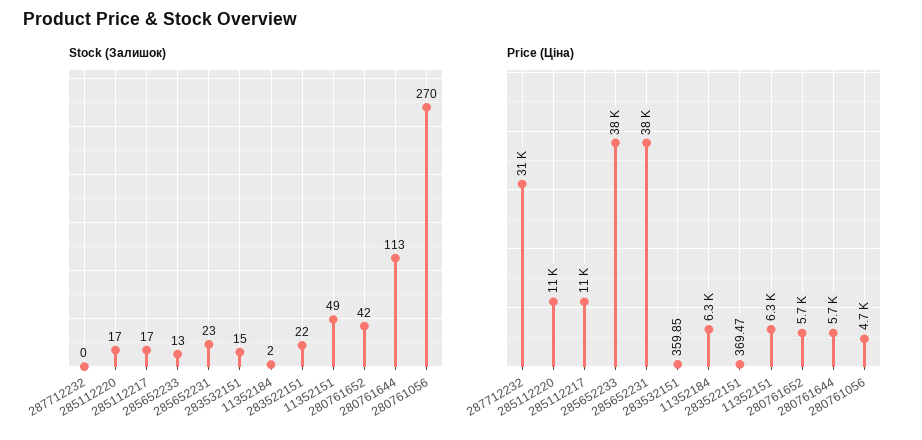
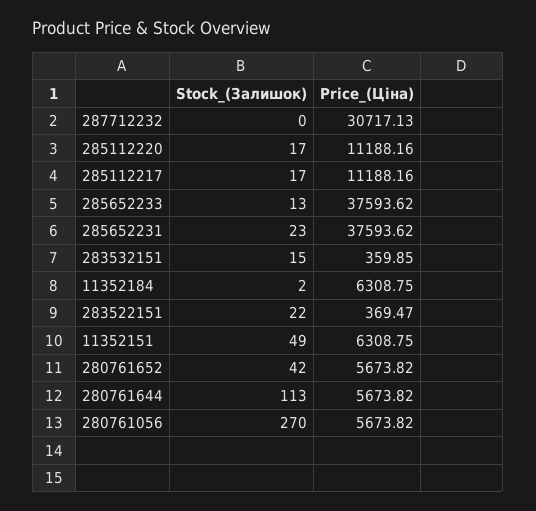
  {
    "Stock (Залишок)": {
      "287712232": 0,
      "285112220": 17,
      "285112217": 17,
      "285652233": 13,
      "285652231": 23,
      "283532151": 15,
      "11352184": 2,
      "283522151": 22,
      "11352151": 49,
      "280761652": 42,
      "280761644": 113,
      "280761056": 270
    },
    "Price (Ціна)": {
      "287712232": 30717.13,
      "285112220": 11188.16,
      "285112217": 11188.16,
      "285652233": 37593.62,
      "285652231": 37593.62,
      "283532151": 359.85,
      "11352184": 6308.75,
      "283522151": 369.47,
      "11352151": 6308.75,
      "280761652": 5673.82,
      "280761644": 5673.82,
-     "280761056": 4700
+     "280761056": 5673.82
    }
  }

